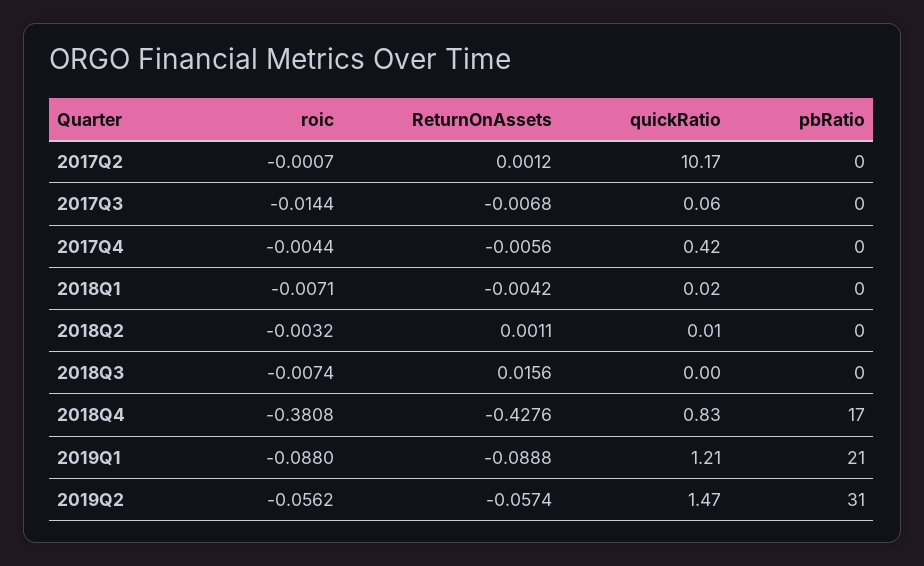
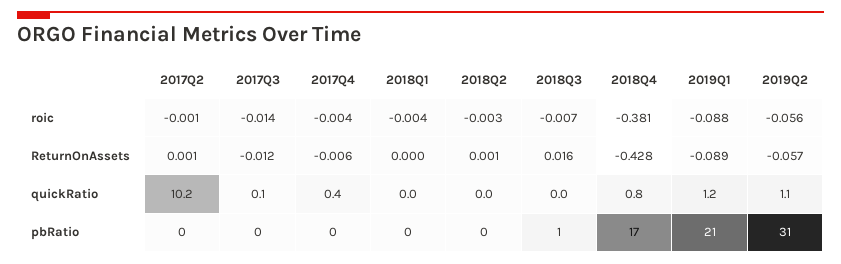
  {
    "roic": {
      "2017Q2": -0.0007,
      "2017Q3": -0.0144,
      "2017Q4": -0.0044,
-     "2018Q1": -0.0071,
+     "2018Q1": -0.004,
      "2018Q2": -0.0032,
      "2018Q3": -0.0074,
      "2018Q4": -0.3808,
      "2019Q1": -0.088,
      "2019Q2": -0.0562
    },
    "ReturnOnAssets": {
      "2017Q2": 0.0012,
-     "2017Q3": -0.0068,
+     "2017Q3": -0.012,
      "2017Q4": -0.0056,
-     "2018Q1": -0.0042,
+     "2018Q1": 0,
      "2018Q2": 0.0011,
      "2018Q3": 0.0156,
      "2018Q4": -0.4276,
      "2019Q1": -0.0888,
      "2019Q2": -0.0574
    },
    "quickRatio": {
      "2017Q2": 10.17,
      "2017Q3": 0.06,
      "2017Q4": 0.42,
      "2018Q1": 0.02,
      "2018Q2": 0.01,
      "2018Q3": 0,
      "2018Q4": 0.83,
      "2019Q1": 1.21,
-     "2019Q2": 1.47
+     "2019Q2": 1.1
    },
    "pbRatio": {
      "2017Q2": 0,
      "2017Q3": 0,
      "2017Q4": 0,
      "2018Q1": 0,
      "2018Q2": 0,
-     "2018Q3": 0,
+     "2018Q3": 1,
      "2018Q4": 17,
      "2019Q1": 21,
      "2019Q2": 31
    }
  }

